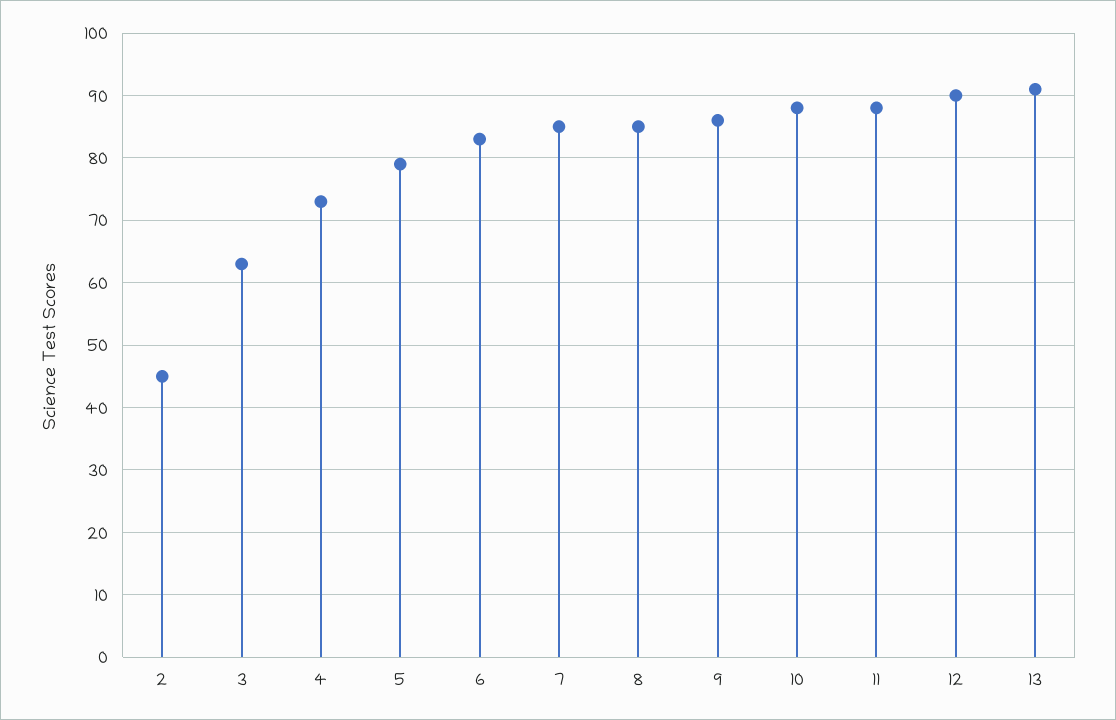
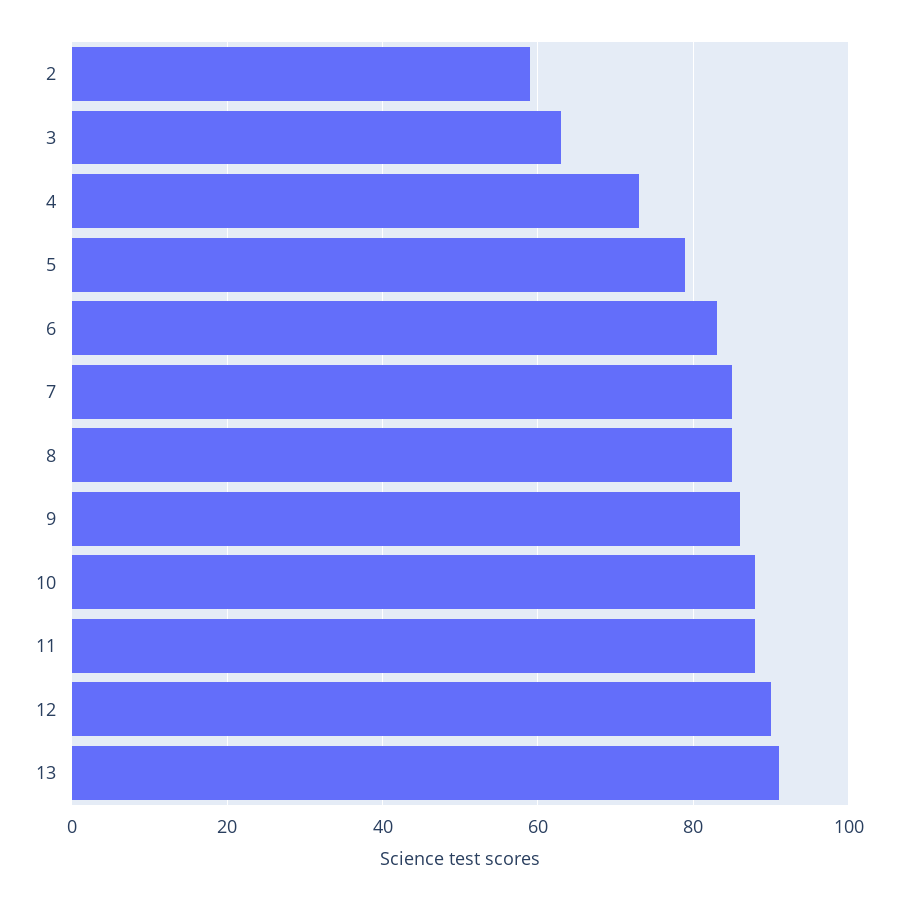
  {
-   "2": 45,
+   "2": 60,
    "3": 63,
    "4": 73,
    "5": 79,
    "6": 83,
    "7": 85,
    "8": 85,
    "9": 86,
    "10": 88,
    "11": 88,
    "12": 90,
    "13": 91
  }

